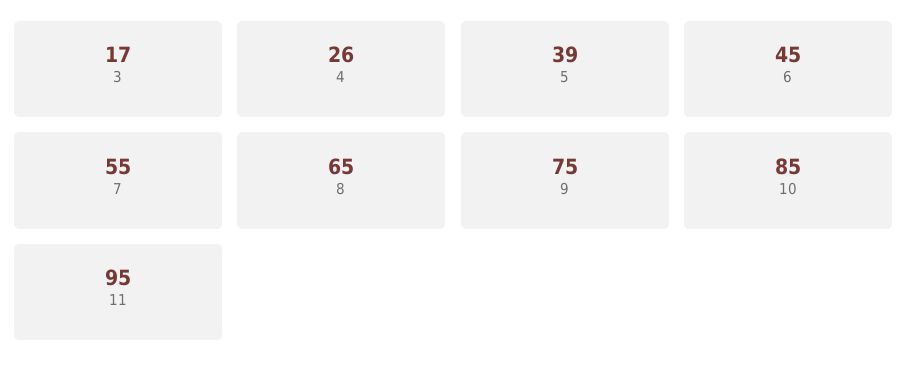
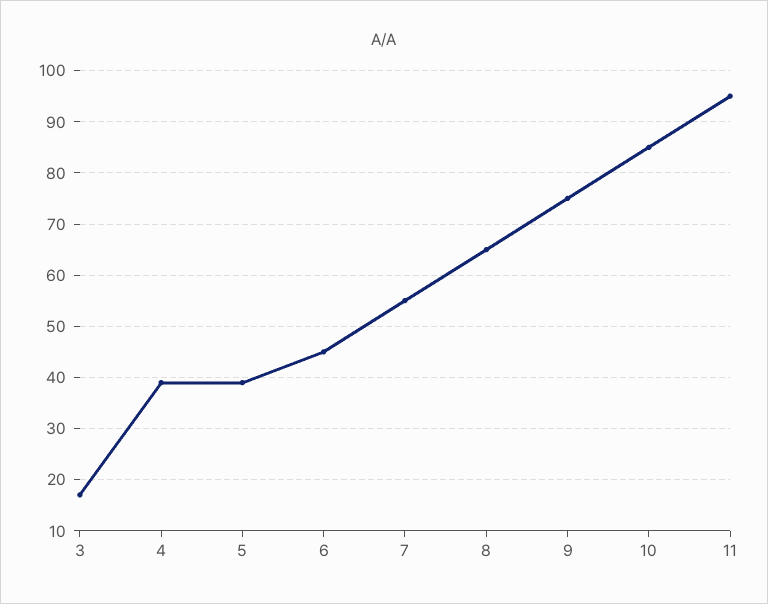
  {
    "3": 17,
-   "4": 26,
+   "4": 40,
    "5": 39,
    "6": 45,
    "7": 55,
    "8": 65,
    "9": 75,
    "10": 85,
    "11": 95
  }

